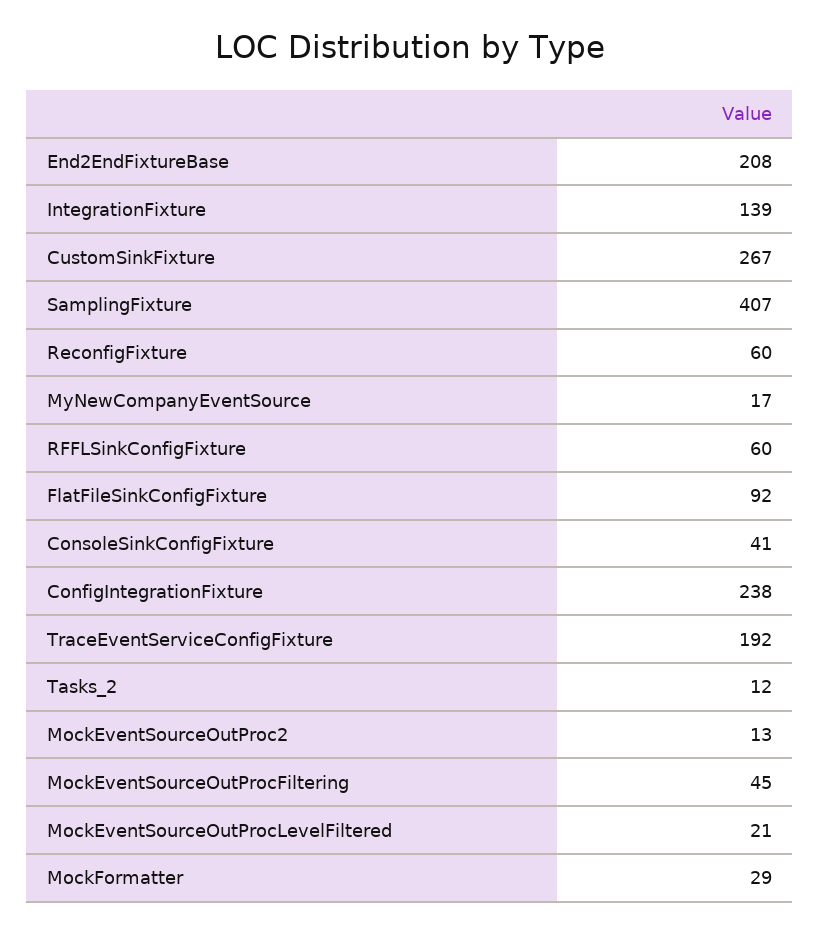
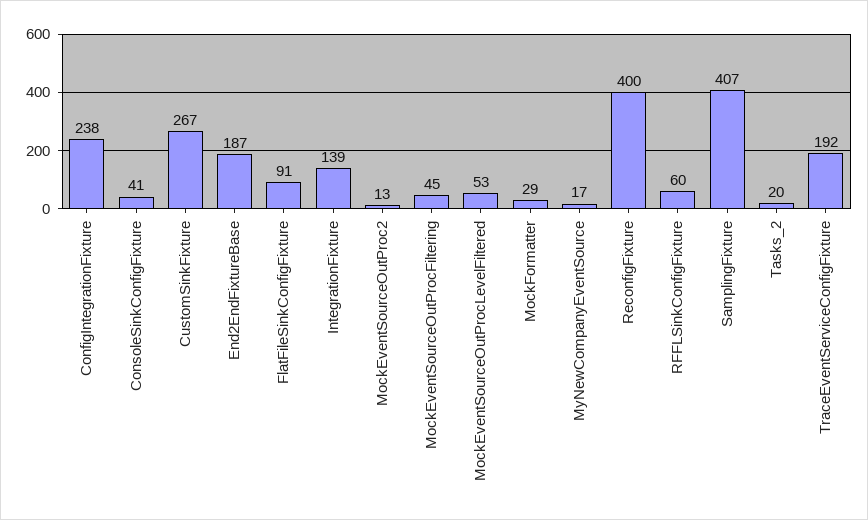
  {
-   "End2EndFixtureBase": 208,
+   "End2EndFixtureBase": 187,
    "IntegrationFixture": 139,
    "CustomSinkFixture": 267,
    "SamplingFixture": 407,
-   "ReconfigFixture": 60,
+   "ReconfigFixture": 400,
    "MyNewCompanyEventSource": 17,
    "RFFLSinkConfigFixture": 60,
-   "FlatFileSinkConfigFixture": 92,
+   "FlatFileSinkConfigFixture": 91,
    "ConsoleSinkConfigFixture": 41,
    "ConfigIntegrationFixture": 238,
    "TraceEventServiceConfigFixture": 192,
-   "Tasks_2": 12,
+   "Tasks_2": 20,
    "MockEventSourceOutProc2": 13,
    "MockEventSourceOutProcFiltering": 45,
-   "MockEventSourceOutProcLevelFiltered": 21,
+   "MockEventSourceOutProcLevelFiltered": 53,
    "MockFormatter": 29
  }

